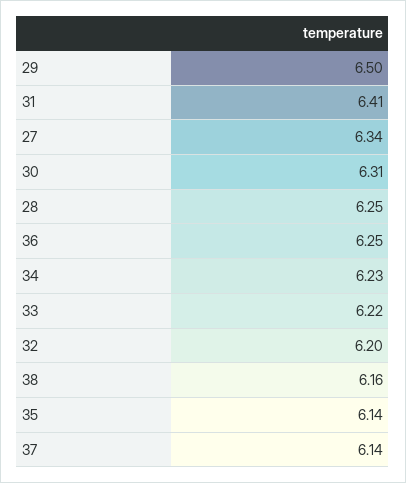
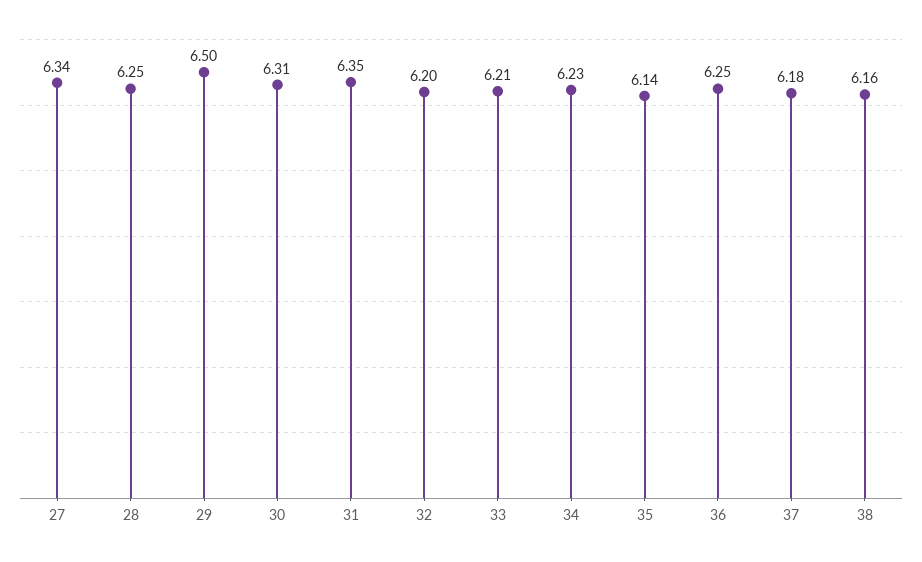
  {
    "29": 6.5,
-   "31": 6.41,
+   "31": 6.35,
    "27": 6.34,
    "30": 6.31,
    "28": 6.25,
    "36": 6.25,
    "34": 6.23,
-   "33": 6.22,
+   "33": 6.21,
    "32": 6.2,
    "38": 6.16,
    "35": 6.14,
-   "37": 6.14
+   "37": 6.18
  }

